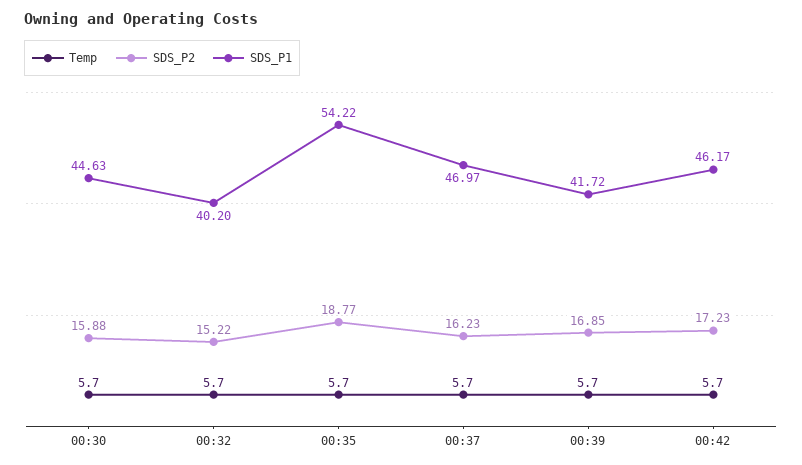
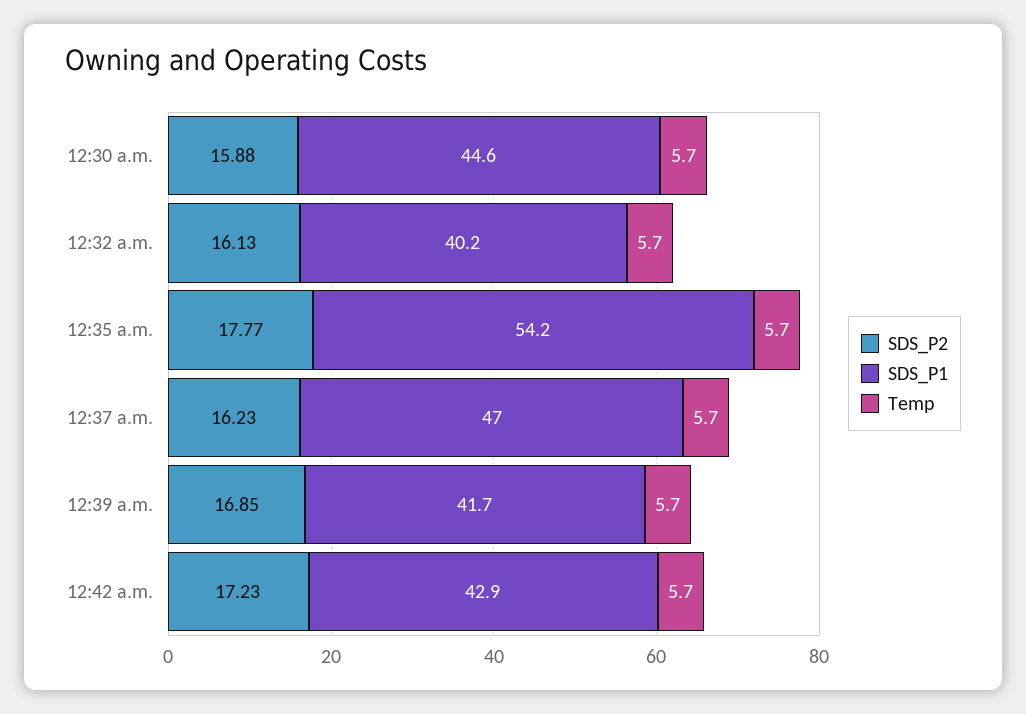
  {
    "Temp": {
      "00:30": 5.7,
      "00:32": 5.7,
      "00:35": 5.7,
      "00:37": 5.7,
      "00:39": 5.7,
      "00:42": 5.7
    },
    "SDS_P2": {
      "00:30": 15.88,
-     "00:32": 15.22,
+     "00:32": 16.13,
-     "00:35": 18.77,
+     "00:35": 17.77,
      "00:37": 16.23,
      "00:39": 16.85,
      "00:42": 17.23
    },
    "SDS_P1": {
      "00:30": 44.63,
      "00:32": 40.2,
      "00:35": 54.22,
      "00:37": 46.97,
      "00:39": 41.72,
-     "00:42": 46.17
+     "00:42": 42.9
    }
  }

